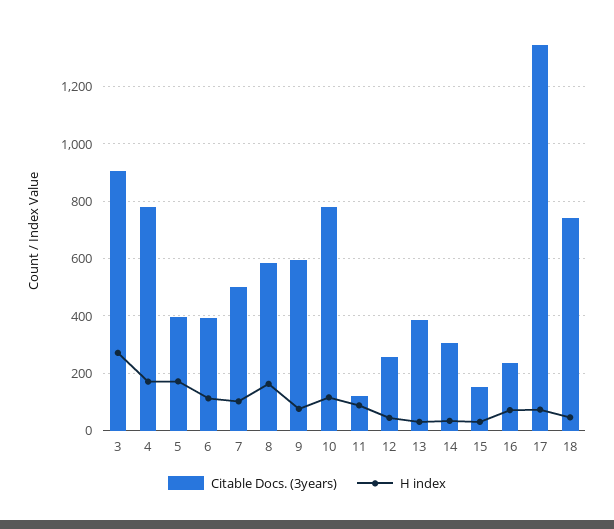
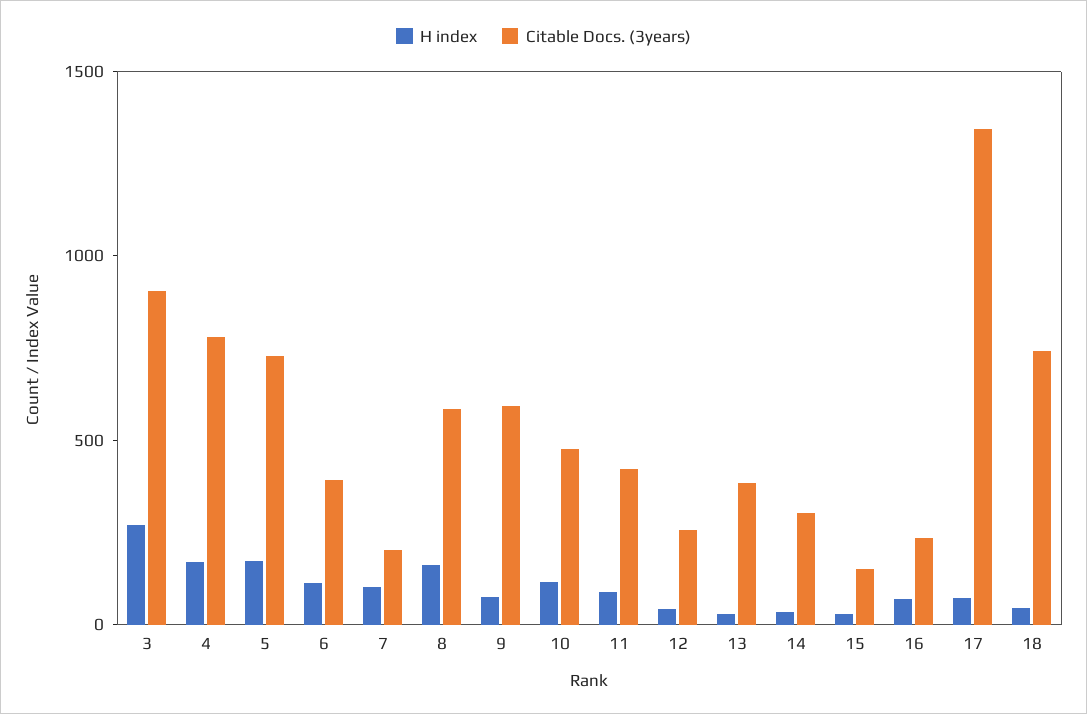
  {
    "Citable Docs. (3years)": {
      "3": 900,
      "4": 775,
-     "5": 400,
+     "5": 700,
      "6": 400,
-     "7": 500,
+     "7": 200,
      "8": 575,
      "9": 600,
-     "10": 775,
+     "10": 500,
-     "11": 125,
+     "11": 400,
      "12": 250,
      "13": 375,
      "14": 300,
      "15": 150,
      "16": 225,
      "17": 1350,
      "18": 750
    },
    "H index": {
      "3": 275,
      "4": 175,
      "5": 175,
      "6": 100,
      "7": 100,
      "8": 175,
      "9": 75,
      "10": 125,
      "11": 100,
      "12": 50,
      "13": 25,
      "14": 25,
      "15": 25,
      "16": 75,
      "17": 75,
      "18": 50
    }
  }

